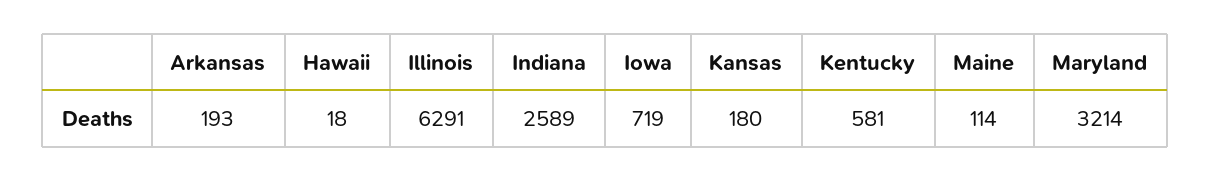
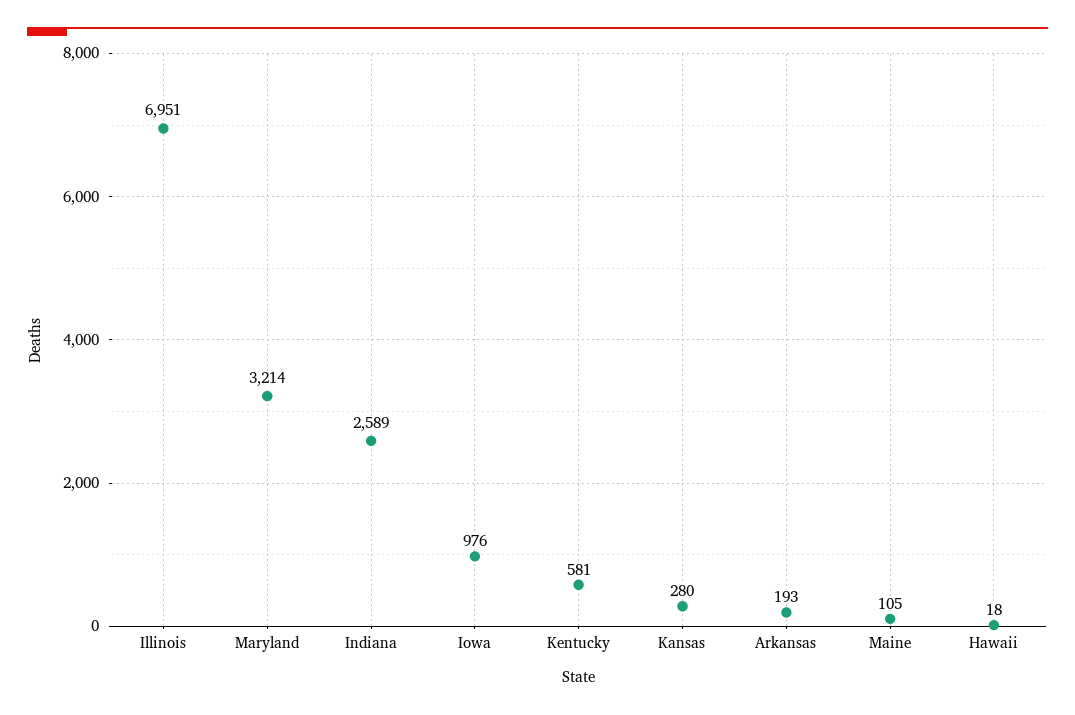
  {
    "Arkansas": 193,
    "Hawaii": 18,
-   "Illinois": 6291,
+   "Illinois": 6951,
    "Indiana": 2589,
-   "Iowa": 719,
+   "Iowa": 976,
-   "Kansas": 180,
+   "Kansas": 280,
    "Kentucky": 581,
-   "Maine": 114,
+   "Maine": 105,
    "Maryland": 3214
  }

